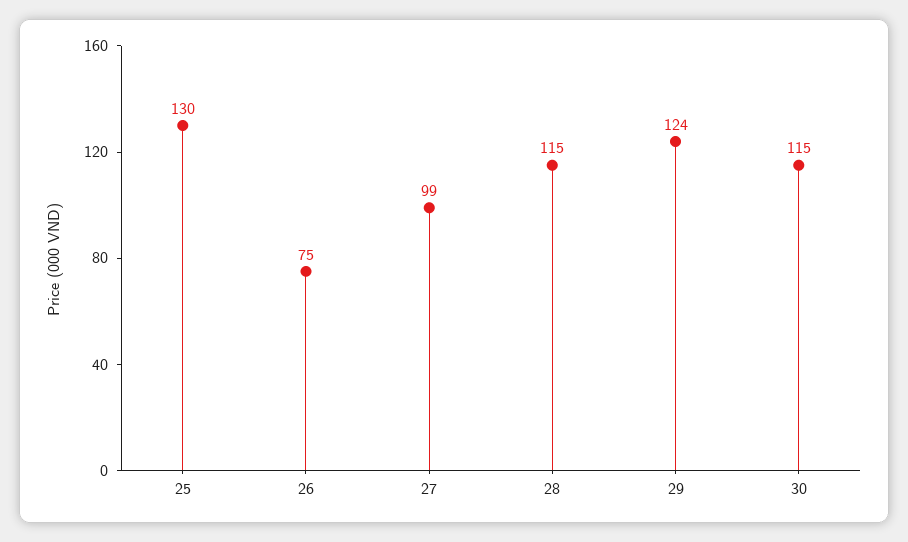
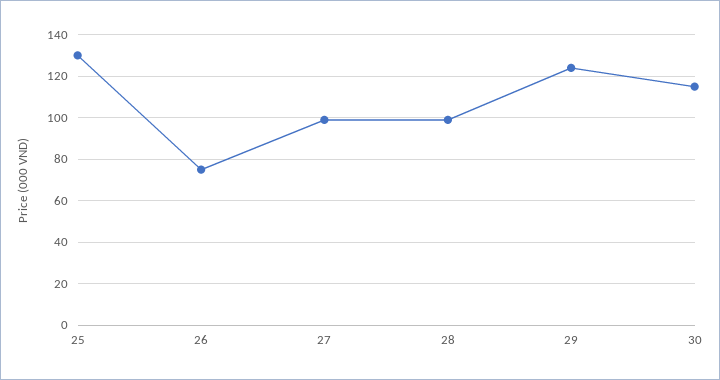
  {
    "25": 130,
    "26": 75,
    "27": 99,
-   "28": 115,
+   "28": 100,
    "29": 124,
    "30": 115
  }

